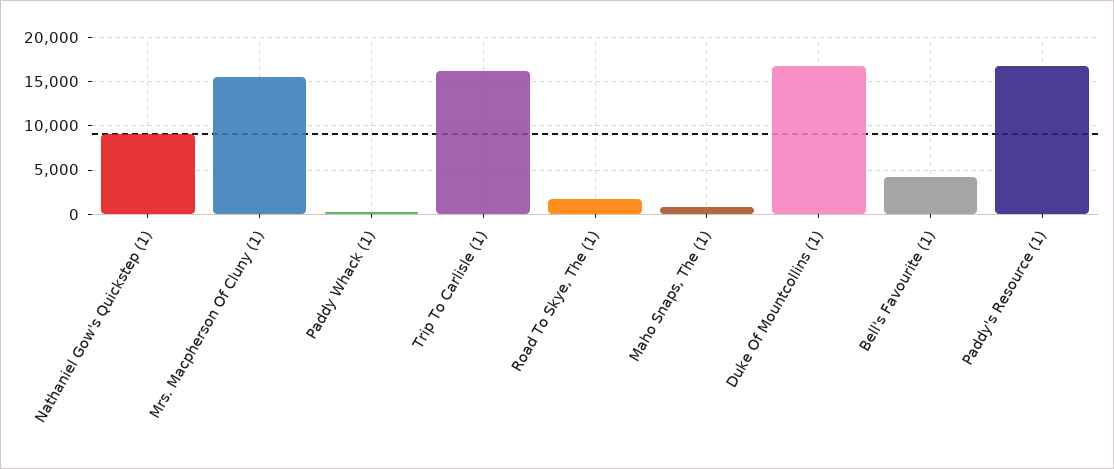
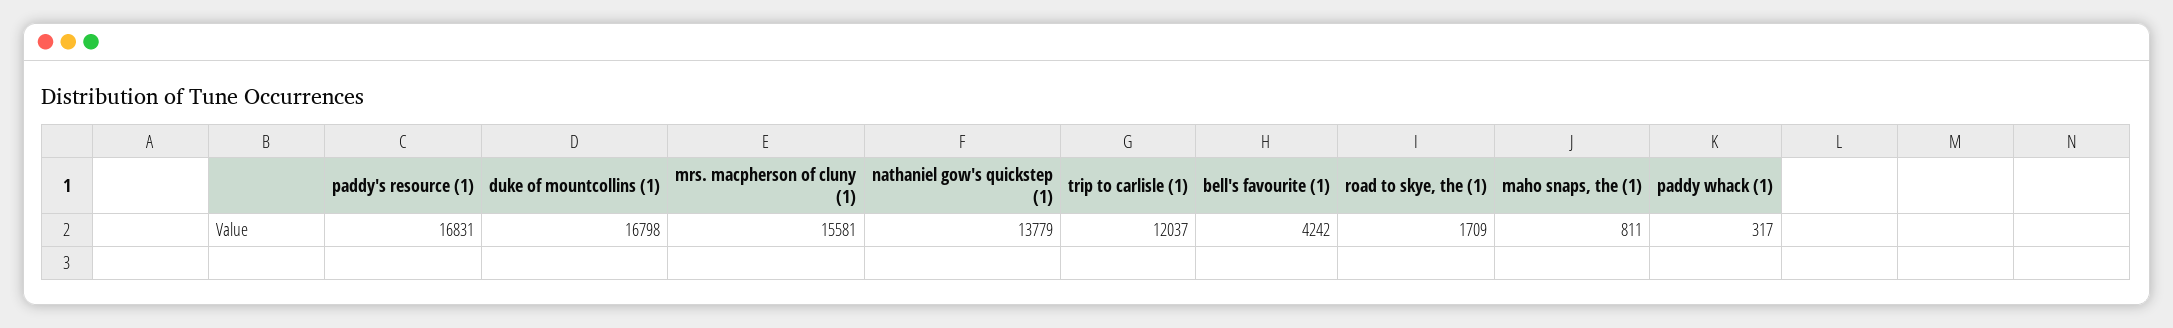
  {
-   "Nathaniel Gow's Quickstep (1)": 9000,
+   "Nathaniel Gow's Quickstep (1)": 13779,
    "Mrs. Macpherson Of Cluny (1)": 15581,
    "Paddy Whack (1)": 317,
-   "Trip To Carlisle (1)": 16000,
+   "Trip To Carlisle (1)": 12037,
    "Road To Skye, The (1)": 1709,
    "Maho Snaps, The (1)": 811,
    "Duke Of Mountcollins (1)": 16798,
    "Bell's Favourite (1)": 4242,
    "Paddy's Resource (1)": 16831
  }

